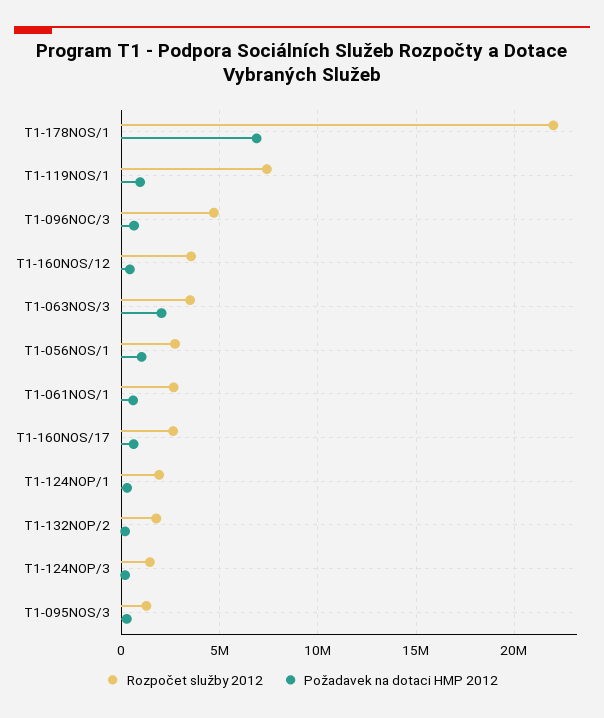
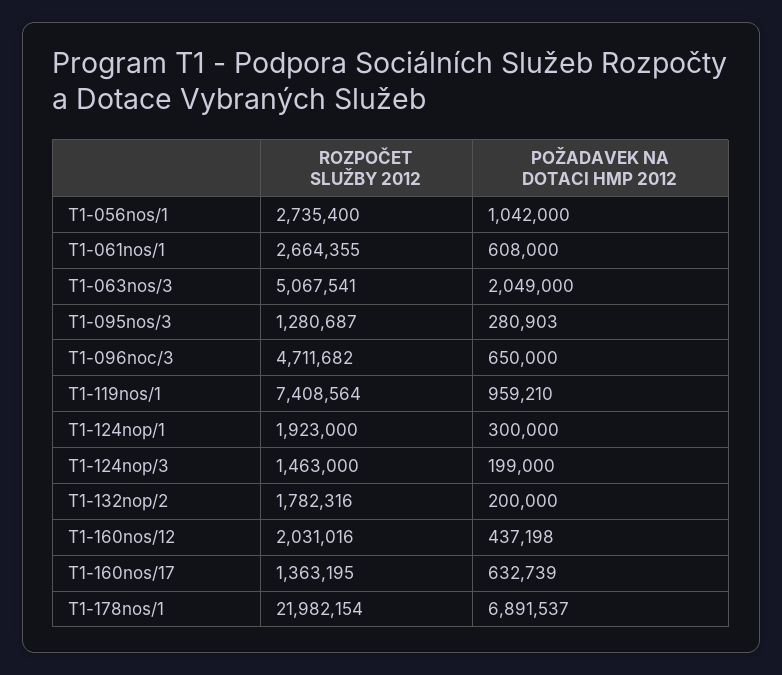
  {
    "Rozpočet služby 2012": {
      "T1-178NOS/1": 21982154,
      "T1-119NOS/1": 7408564,
      "T1-096NOC/3": 4711682,
-     "T1-160NOS/12": 3500000,
+     "T1-160NOS/12": 2031016,
-     "T1-063NOS/3": 3500000,
+     "T1-063NOS/3": 5067541,
      "T1-056NOS/1": 2735400,
      "T1-061NOS/1": 2664355,
-     "T1-160NOS/17": 2500000,
+     "T1-160NOS/17": 1363195,
      "T1-124NOP/1": 1923000,
      "T1-132NOP/2": 1782316,
      "T1-124NOP/3": 1463000,
      "T1-095NOS/3": 1280687
    },
    "Požadavek na dotaci HMP 2012": {
      "T1-178NOS/1": 6891537,
      "T1-119NOS/1": 959210,
      "T1-096NOC/3": 650000,
      "T1-160NOS/12": 437198,
      "T1-063NOS/3": 2049000,
      "T1-056NOS/1": 1042000,
      "T1-061NOS/1": 608000,
      "T1-160NOS/17": 632739,
      "T1-124NOP/1": 300000,
      "T1-132NOP/2": 200000,
      "T1-124NOP/3": 199000,
      "T1-095NOS/3": 280903
    }
  }

